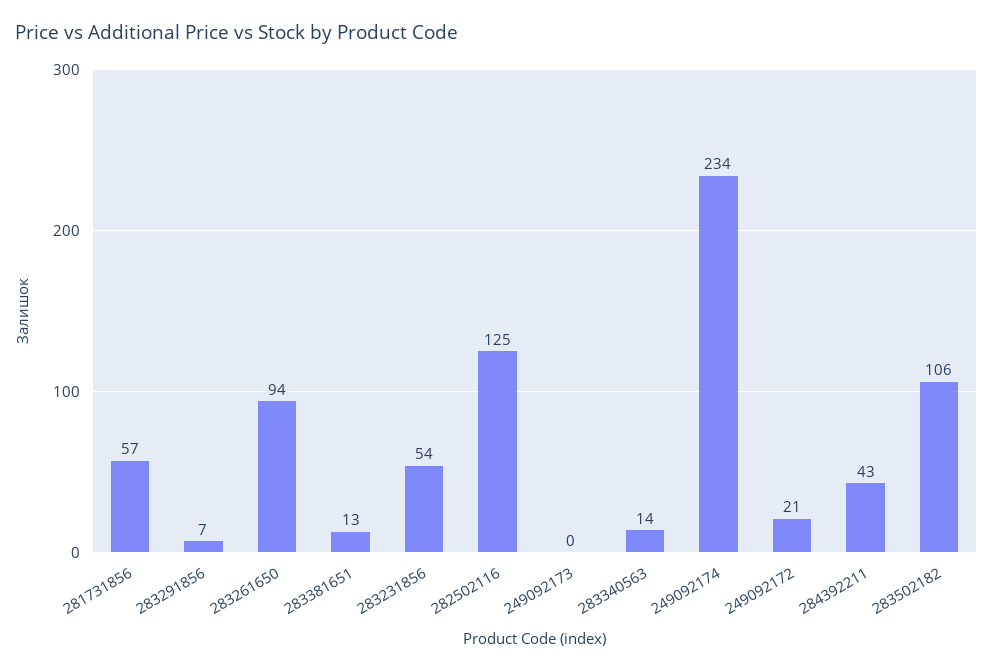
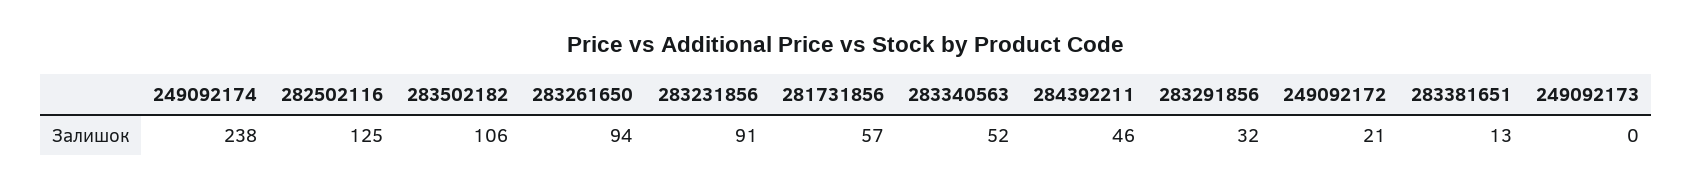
  {
    "281731856": 57,
-   "283291856": 7,
+   "283291856": 32,
    "283261650": 94,
    "283381651": 13,
-   "283231856": 54,
+   "283231856": 91,
    "282502116": 125,
    "249092173": 0,
-   "283340563": 14,
+   "283340563": 52,
-   "249092174": 234,
+   "249092174": 238,
    "249092172": 21,
-   "284392211": 43,
+   "284392211": 46,
    "283502182": 106
  }

